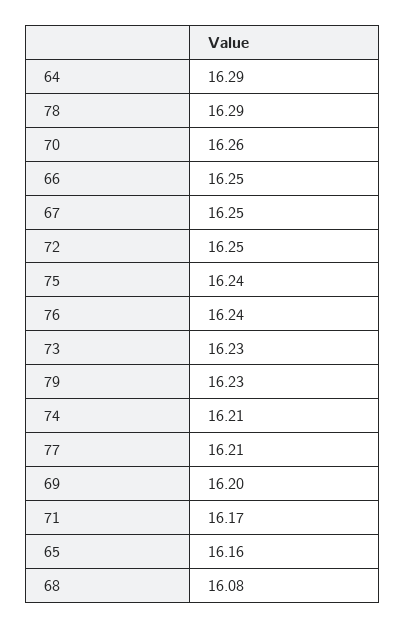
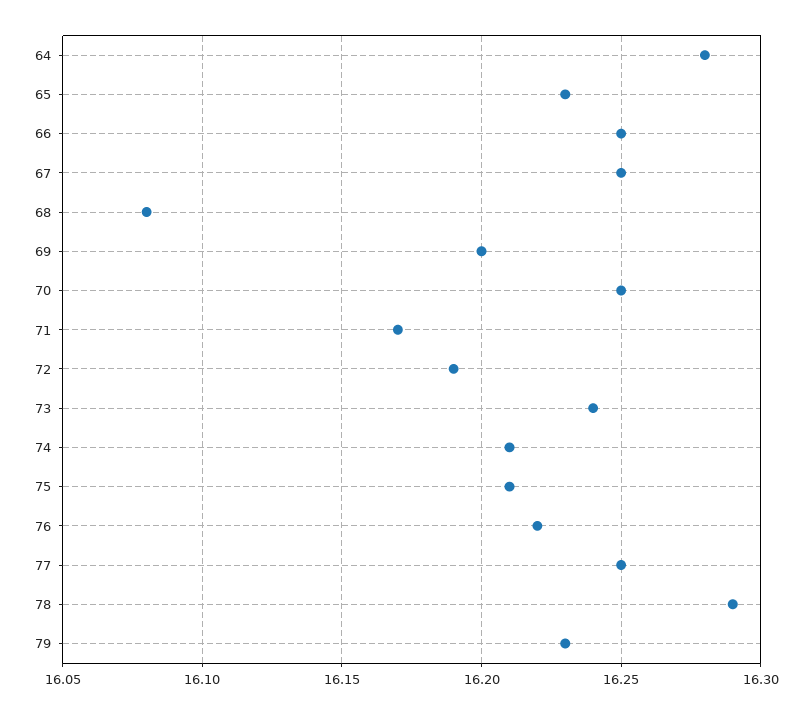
  {
-   "64": 16.29,
+   "64": 16.28,
    "78": 16.29,
-   "70": 16.26,
+   "70": 16.25,
    "66": 16.25,
    "67": 16.25,
-   "72": 16.25,
+   "72": 16.19,
-   "75": 16.24,
+   "75": 16.21,
-   "76": 16.24,
+   "76": 16.22,
-   "73": 16.23,
+   "73": 16.24,
    "79": 16.23,
    "74": 16.21,
-   "77": 16.21,
+   "77": 16.25,
    "69": 16.2,
    "71": 16.17,
-   "65": 16.16,
+   "65": 16.23,
    "68": 16.08
  }

